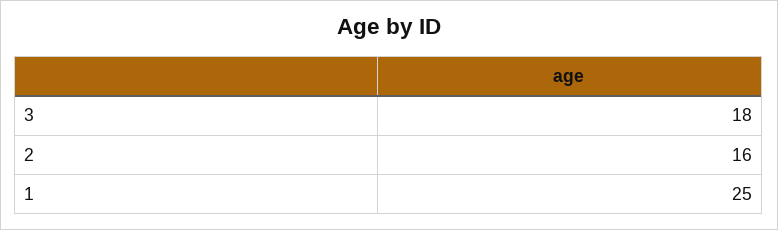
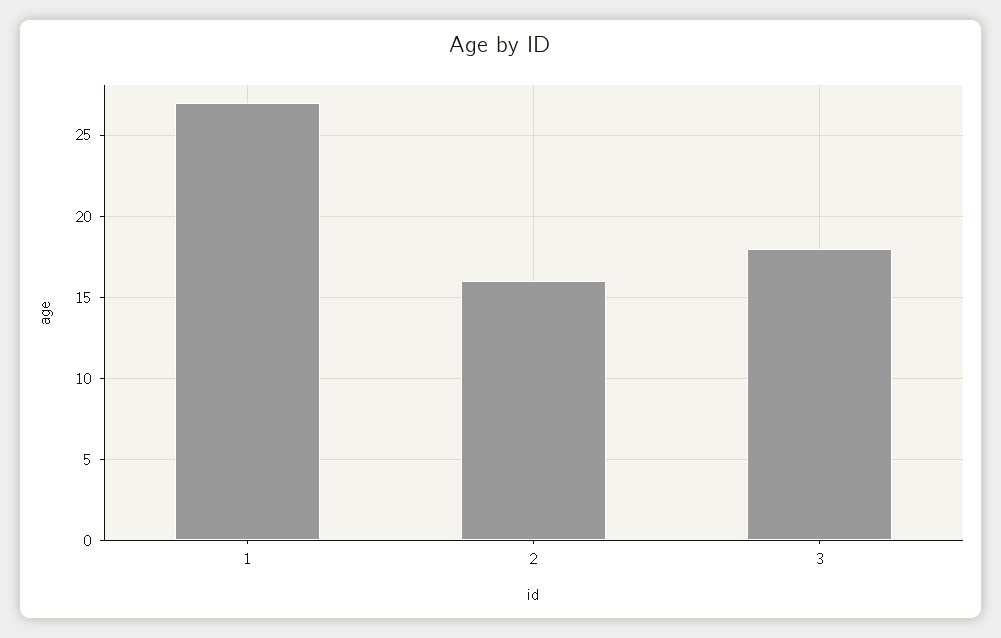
  {
    "3": 18,
    "2": 16,
-   "1": 25
+   "1": 27
  }

